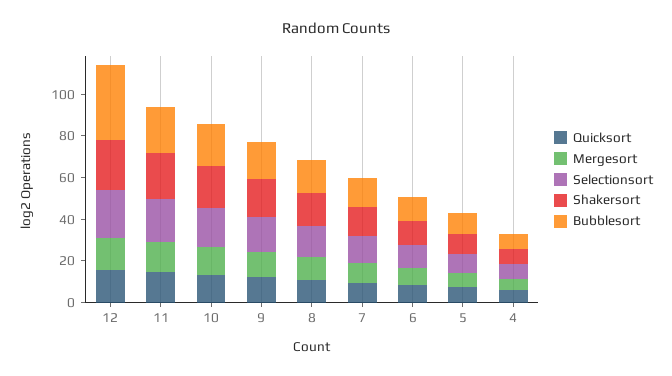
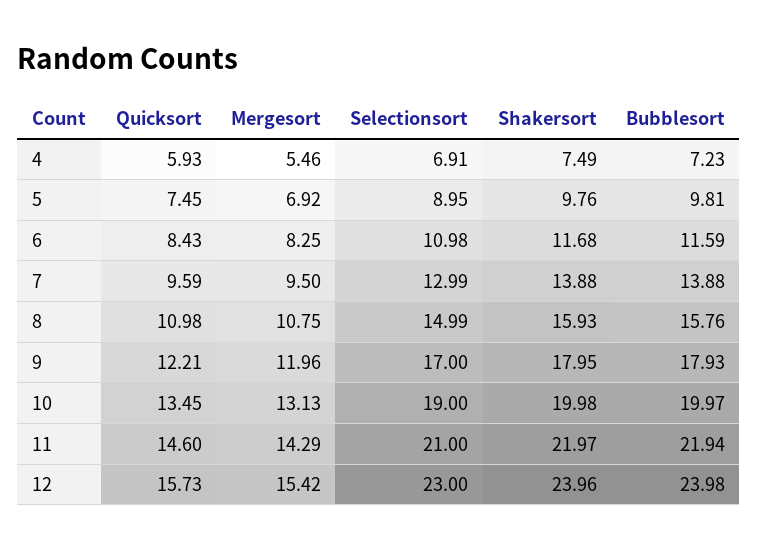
  {
    "Quicksort": {
      "12": 15.73,
      "11": 14.6,
      "10": 13.45,
      "9": 12.21,
      "8": 10.98,
      "7": 9.59,
      "6": 8.43,
      "5": 7.45,
      "4": 5.93
    },
    "Mergesort": {
      "12": 15.42,
      "11": 14.29,
      "10": 13.13,
      "9": 11.96,
      "8": 10.75,
      "7": 9.5,
      "6": 8.25,
      "5": 6.92,
      "4": 5.46
    },
    "Selectionsort": {
      "12": 23,
      "11": 21,
      "10": 19,
      "9": 17,
      "8": 14.99,
      "7": 12.99,
      "6": 10.98,
      "5": 8.95,
      "4": 6.91
    },
    "Shakersort": {
      "12": 23.96,
      "11": 21.97,
      "10": 19.98,
      "9": 17.95,
      "8": 15.93,
      "7": 13.88,
      "6": 11.68,
      "5": 9.76,
      "4": 7.49
    },
    "Bubblesort": {
-     "12": 35,
+     "12": 23.98,
      "11": 21.94,
      "10": 19.97,
      "9": 17.93,
      "8": 15.76,
      "7": 13.88,
      "6": 11.59,
      "5": 9.81,
      "4": 7.23
    }
  }

